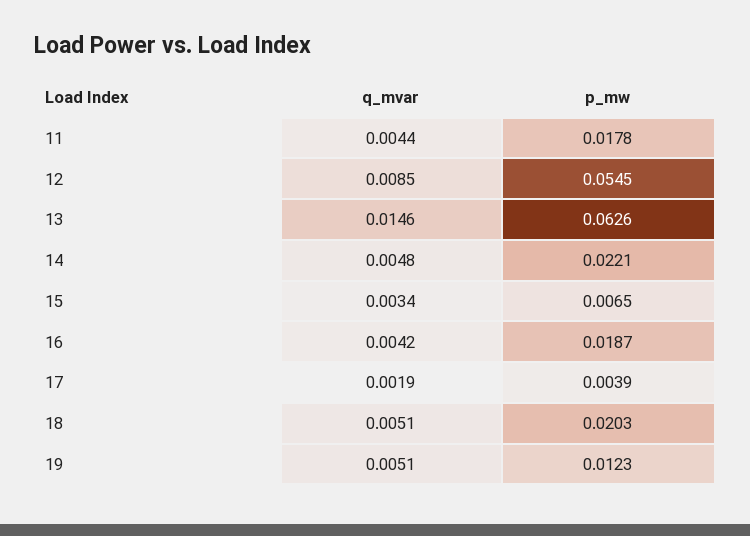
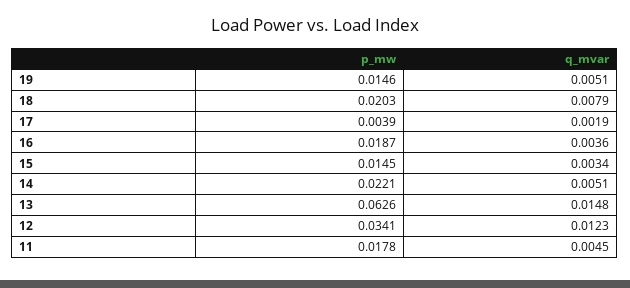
  {
    "q_mvar": {
-     "11": 0.0044,
+     "11": 0.0045,
-     "12": 0.0085,
+     "12": 0.0123,
-     "13": 0.0146,
+     "13": 0.0148,
-     "14": 0.0048,
+     "14": 0.0051,
      "15": 0.0034,
-     "16": 0.0042,
+     "16": 0.0036,
      "17": 0.0019,
-     "18": 0.0051,
+     "18": 0.0079,
      "19": 0.0051
    },
    "p_mw": {
      "11": 0.0178,
-     "12": 0.0545,
+     "12": 0.0341,
      "13": 0.0626,
      "14": 0.0221,
-     "15": 0.0065,
+     "15": 0.0145,
      "16": 0.0187,
      "17": 0.0039,
      "18": 0.0203,
-     "19": 0.0123
+     "19": 0.0146
    }
  }

